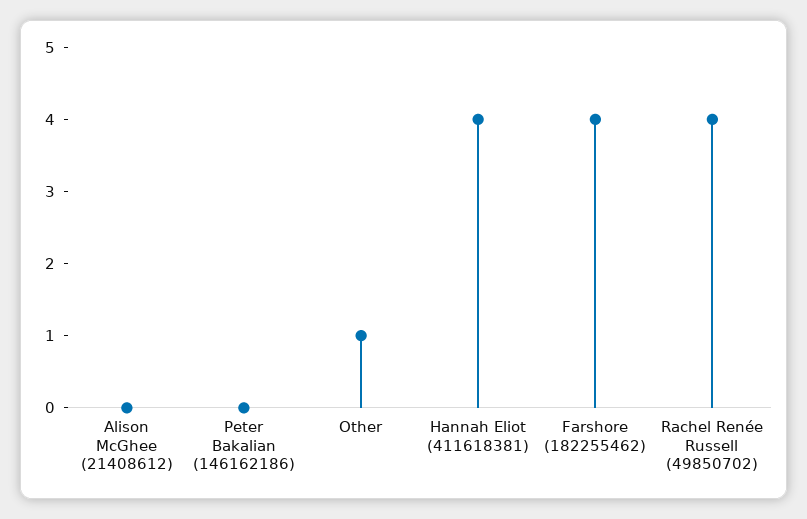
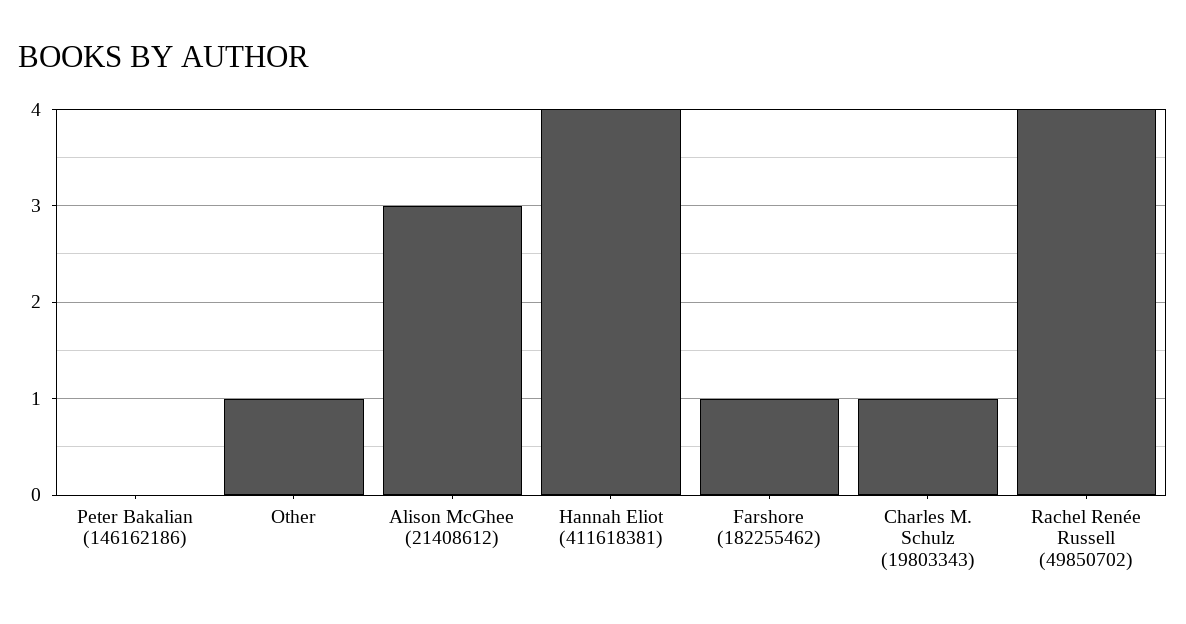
  {
-   "Alison McGhee (21408612)": 0,
+   "Alison McGhee (21408612)": 3,
    "Peter Bakalian (146162186)": 0,
    "Other": 1,
    "Hannah Eliot (411618381)": 4,
-   "Farshore (182255462)": 4,
+   "Farshore (182255462)": 1,
-   "Rachel Renée Russell (49850702)": 4
+   "Rachel Renée Russell (49850702)": 4,
+   "Charles M. Schulz (19803343)": 1
  }

